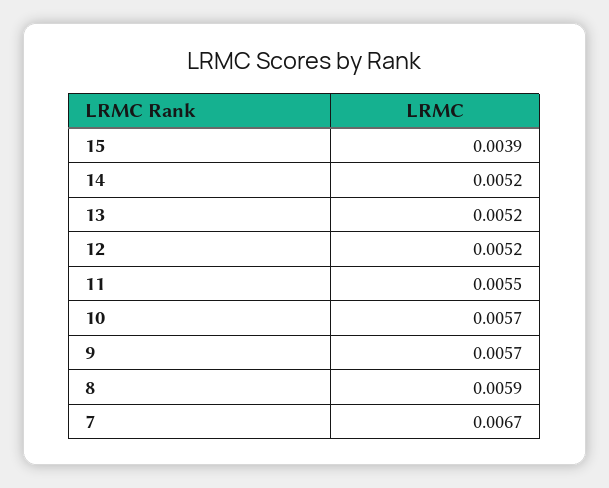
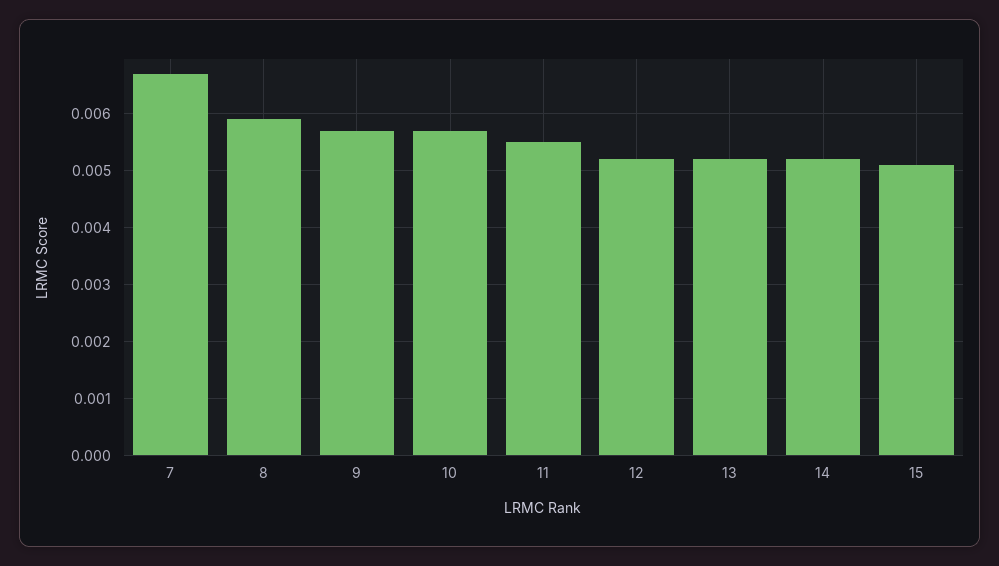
  {
-   "15": 0.0039,
+   "15": 0.005,
    "14": 0.0052,
    "13": 0.0052,
    "12": 0.0052,
    "11": 0.0055,
    "10": 0.0057,
    "9": 0.0057,
    "8": 0.0059,
    "7": 0.0067
  }

